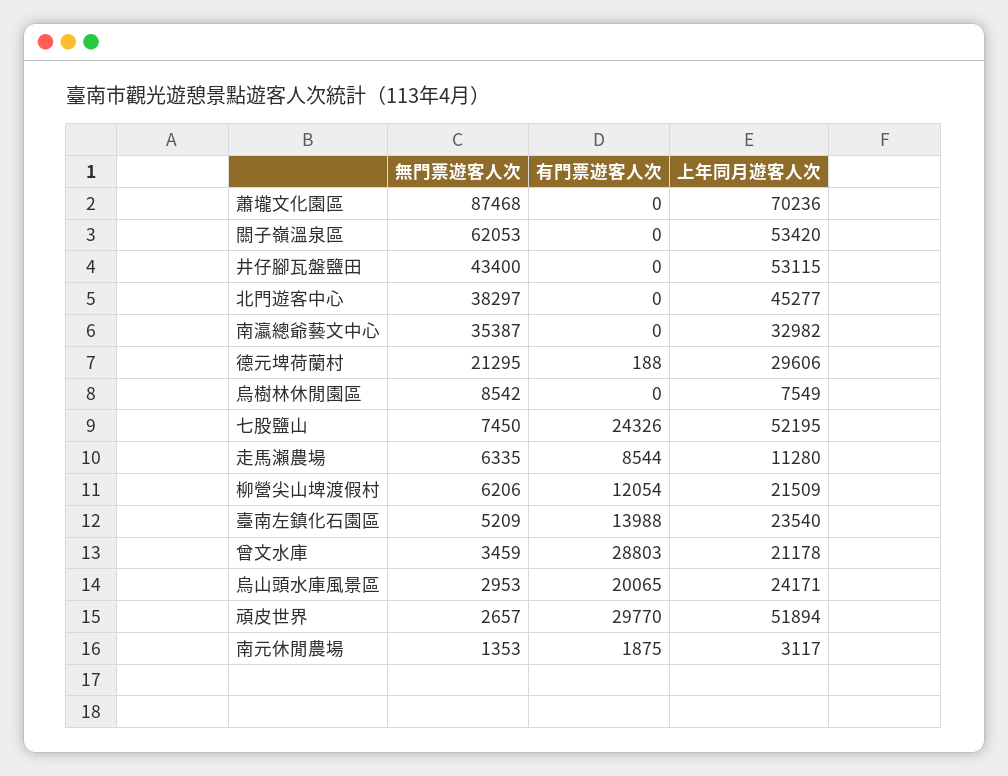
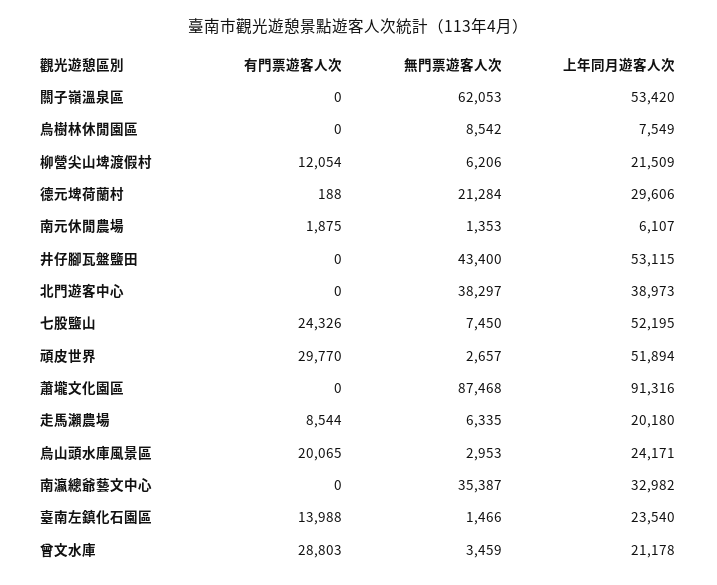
  {
    "無門票遊客人次": {
      "蕭壠文化園區": 87468,
      "關子嶺溫泉區": 62053,
      "井仔腳瓦盤鹽田": 43400,
      "北門遊客中心": 38297,
      "南瀛總爺藝文中心": 35387,
-     "德元埤荷蘭村": 21295,
+     "德元埤荷蘭村": 21284,
      "烏樹林休閒園區": 8542,
      "七股鹽山": 7450,
      "走馬瀨農場": 6335,
      "柳營尖山埤渡假村": 6206,
-     "臺南左鎮化石園區": 5209,
+     "臺南左鎮化石園區": 1466,
      "曾文水庫": 3459,
      "烏山頭水庫風景區": 2953,
      "頑皮世界": 2657,
      "南元休閒農場": 1353
    },
    "有門票遊客人次": {
      "蕭壠文化園區": 0,
      "關子嶺溫泉區": 0,
      "井仔腳瓦盤鹽田": 0,
      "北門遊客中心": 0,
      "南瀛總爺藝文中心": 0,
      "德元埤荷蘭村": 188,
      "烏樹林休閒園區": 0,
      "七股鹽山": 24326,
      "走馬瀨農場": 8544,
      "柳營尖山埤渡假村": 12054,
      "臺南左鎮化石園區": 13988,
      "曾文水庫": 28803,
      "烏山頭水庫風景區": 20065,
      "頑皮世界": 29770,
      "南元休閒農場": 1875
    },
    "上年同月遊客人次": {
-     "蕭壠文化園區": 70236,
+     "蕭壠文化園區": 91316,
      "關子嶺溫泉區": 53420,
      "井仔腳瓦盤鹽田": 53115,
-     "北門遊客中心": 45277,
+     "北門遊客中心": 38973,
      "南瀛總爺藝文中心": 32982,
      "德元埤荷蘭村": 29606,
      "烏樹林休閒園區": 7549,
      "七股鹽山": 52195,
-     "走馬瀨農場": 11280,
+     "走馬瀨農場": 20180,
      "柳營尖山埤渡假村": 21509,
      "臺南左鎮化石園區": 23540,
      "曾文水庫": 21178,
      "烏山頭水庫風景區": 24171,
      "頑皮世界": 51894,
-     "南元休閒農場": 3117
+     "南元休閒農場": 6107
    }
  }

